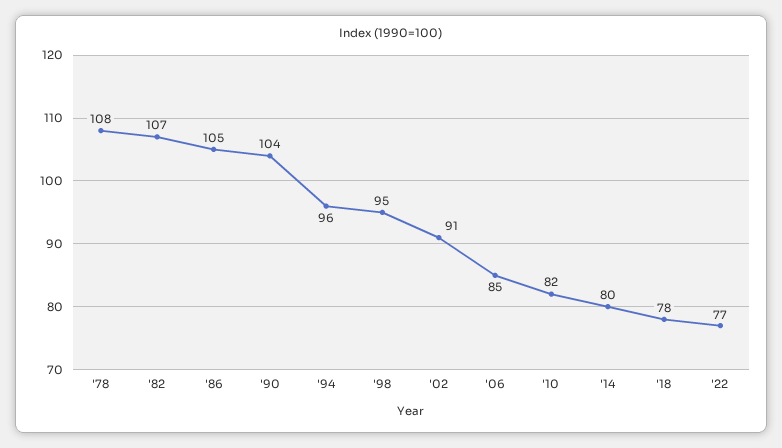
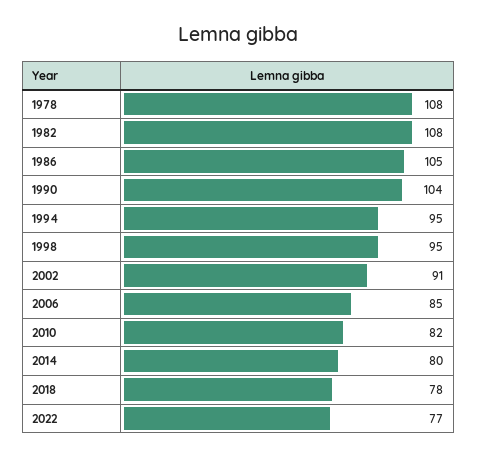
  {
    "'78": 108,
-   "'82": 107,
+   "'82": 108,
    "'86": 105,
    "'90": 104,
-   "'94": 96,
+   "'94": 95,
    "'98": 95,
    "'02": 91,
    "'06": 85,
    "'10": 82,
    "'14": 80,
    "'18": 78,
    "'22": 77
  }

